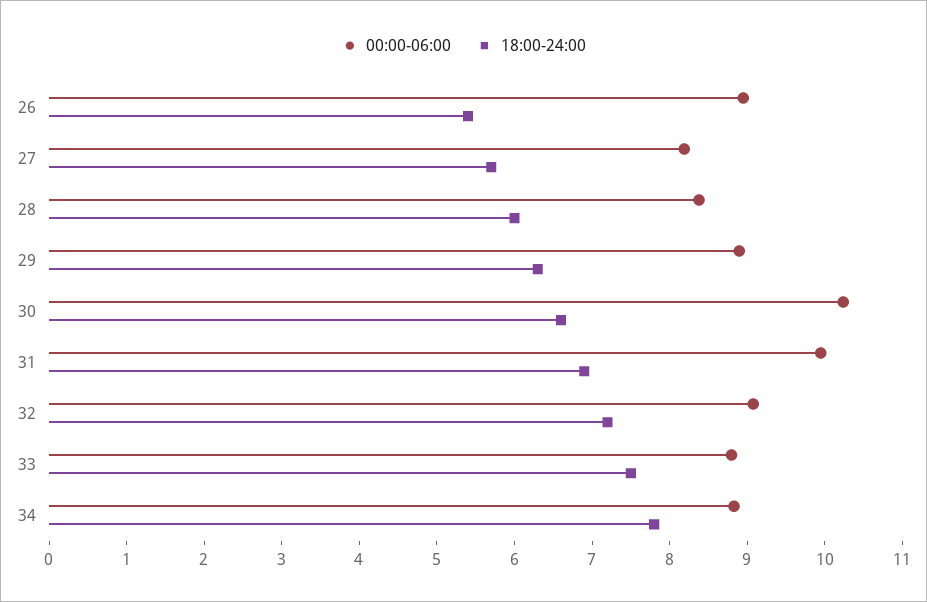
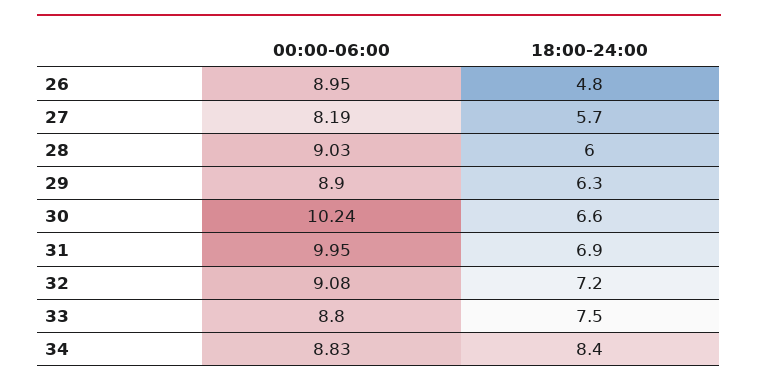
  {
    "00:00-06:00": {
      "26": 8.95,
      "27": 8.19,
-     "28": 8.4,
+     "28": 9.03,
      "29": 8.9,
      "30": 10.24,
      "31": 9.95,
      "32": 9.08,
      "33": 8.8,
      "34": 8.83
    },
    "18:00-24:00": {
-     "26": 5.4,
+     "26": 4.8,
      "27": 5.7,
      "28": 6,
      "29": 6.3,
      "30": 6.6,
      "31": 6.9,
      "32": 7.2,
      "33": 7.5,
-     "34": 7.8
+     "34": 8.4
    }
  }

